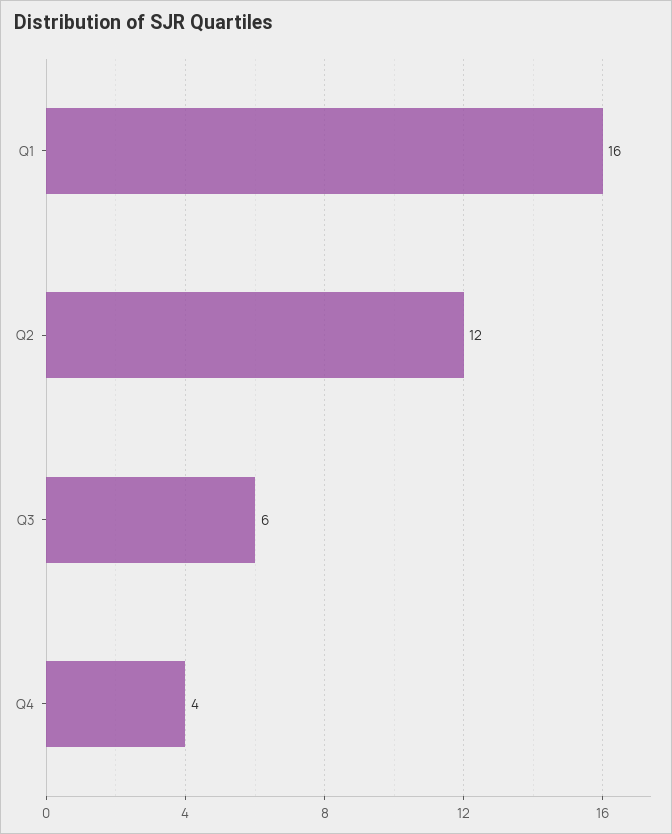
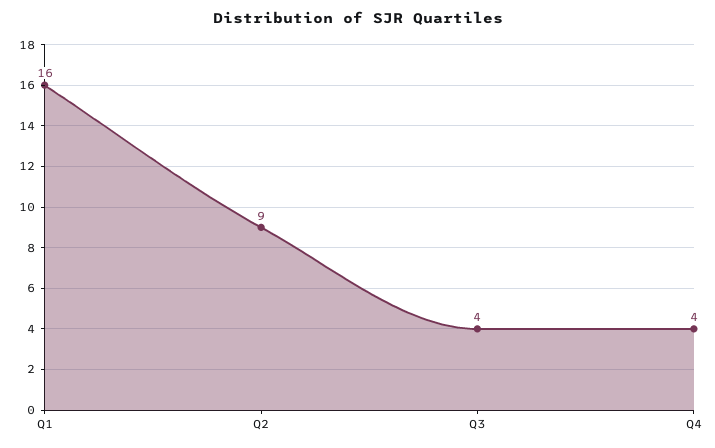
  {
    "Q1": 16,
-   "Q2": 12,
+   "Q2": 9,
-   "Q3": 6,
+   "Q3": 4,
    "Q4": 4
  }

